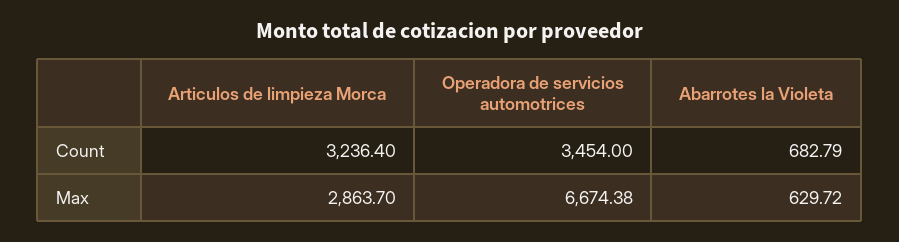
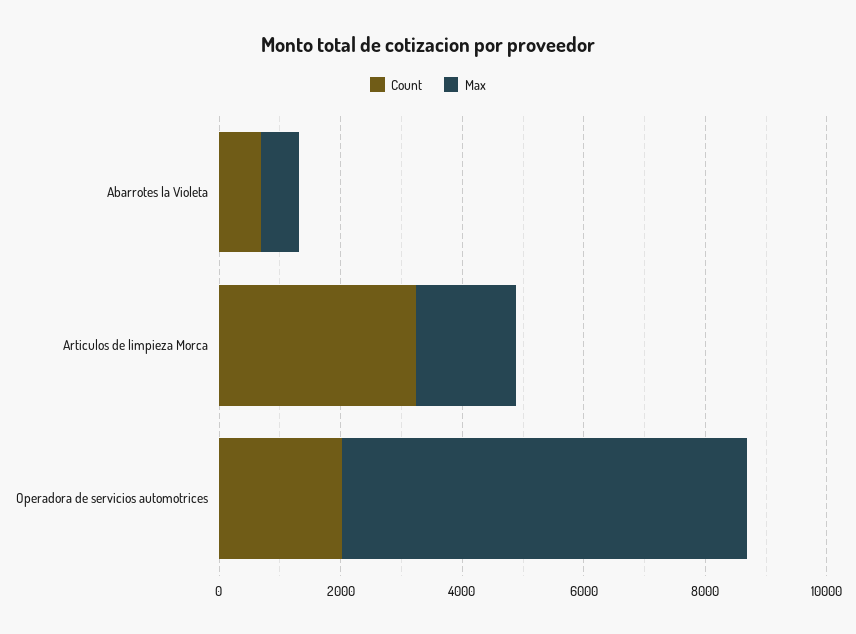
  {
    "Count": {
      "Articulos de limpieza Morca": 3236.4,
-     "Operadora de servicios automotrices": 3454,
+     "Operadora de servicios automotrices": 2000,
      "Abarrotes la Violeta": 682.79
    },
    "Max": {
-     "Articulos de limpieza Morca": 2863.7,
+     "Articulos de limpieza Morca": 1500,
      "Operadora de servicios automotrices": 6674.38,
      "Abarrotes la Violeta": 629.72
    }
  }

